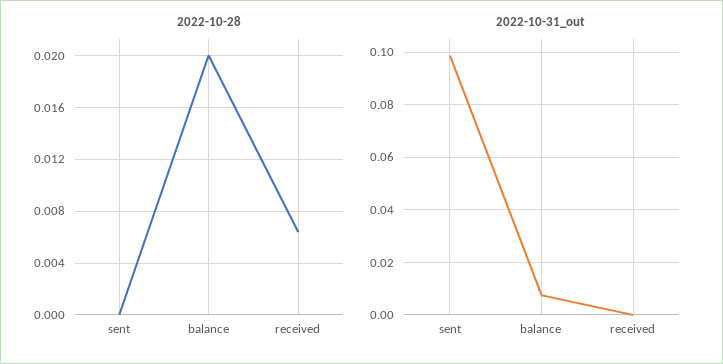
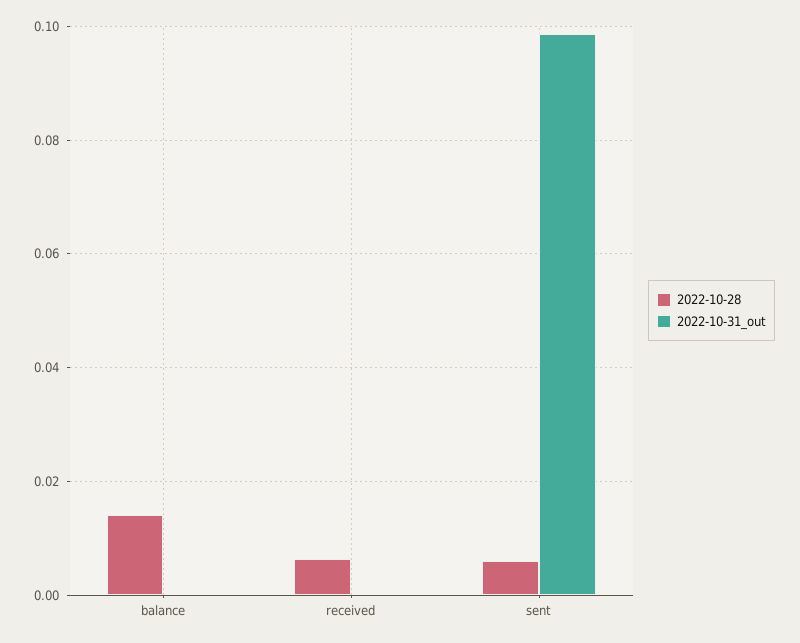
  {
    "2022-10-28": {
-     "sent": 0,
+     "sent": 0.006,
-     "balance": 0.02,
+     "balance": 0.014,
      "received": 0.0065
    },
    "2022-10-31_out": {
      "sent": 0.098,
-     "balance": 0.0075,
+     "balance": 0,
      "received": 0
    }
  }

